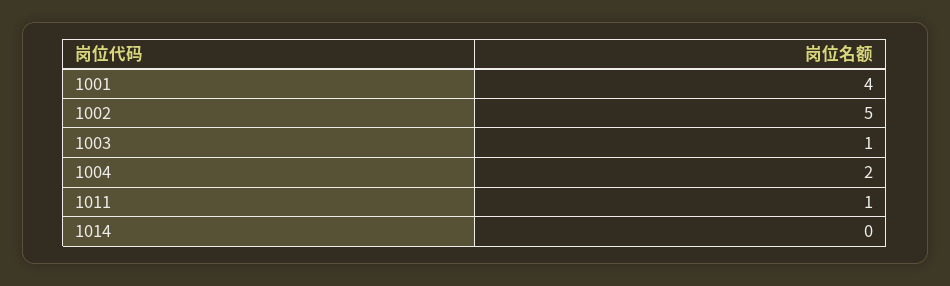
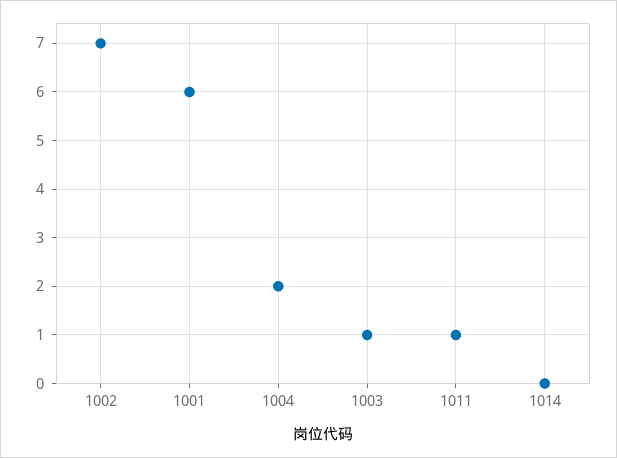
  {
-   "1001": 4,
+   "1001": 6,
-   "1002": 5,
+   "1002": 7,
    "1003": 1,
    "1004": 2,
    "1011": 1,
    "1014": 0
  }

